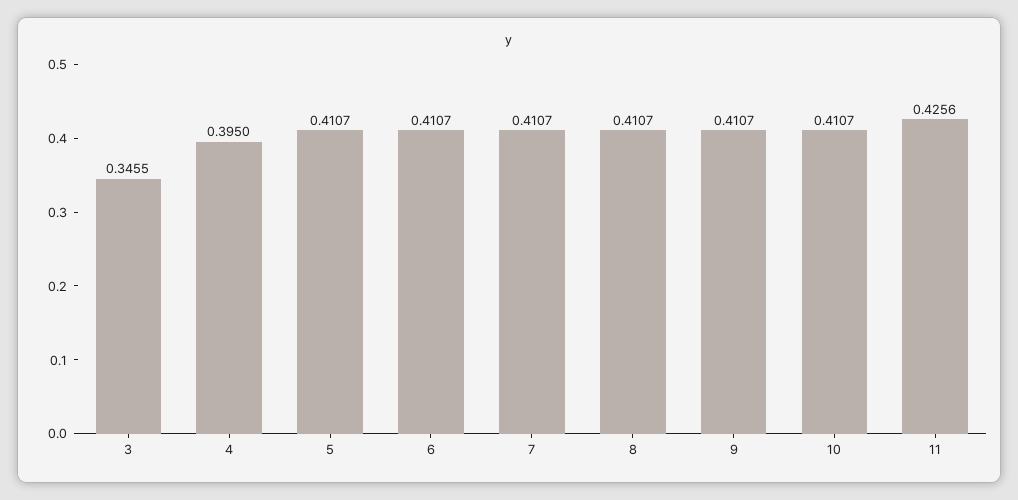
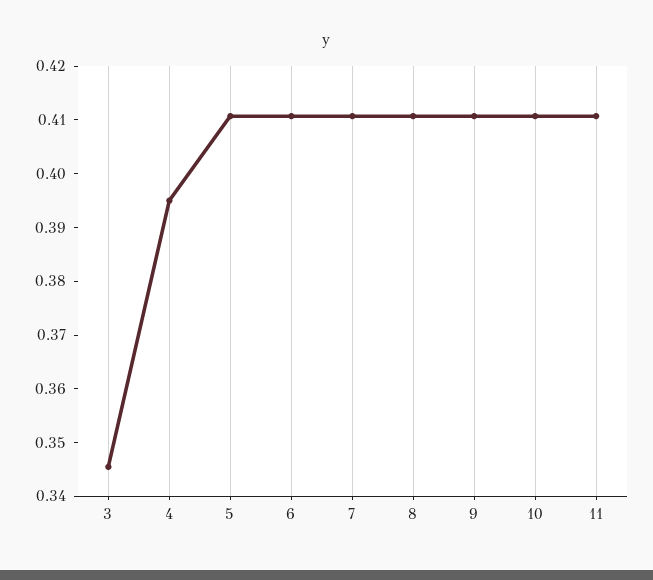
  {
    "3": 0.3455,
    "4": 0.395,
    "5": 0.4107,
    "6": 0.4107,
    "7": 0.4107,
    "8": 0.4107,
    "9": 0.4107,
    "10": 0.4107,
-   "11": 0.4256
+   "11": 0.41
  }

